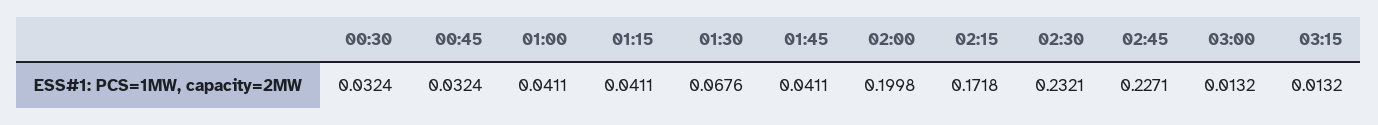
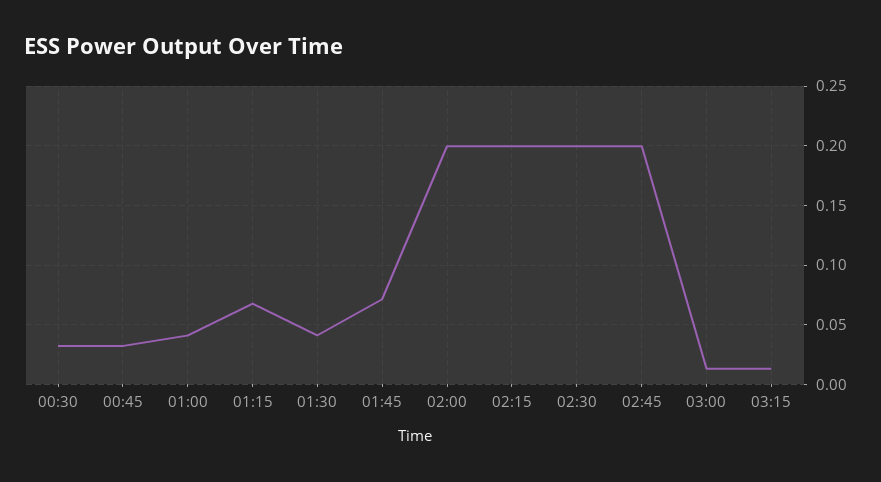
  {
    "00:30": 0.0324,
    "00:45": 0.0324,
    "01:00": 0.0411,
-   "01:15": 0.0411,
+   "01:15": 0.07,
-   "01:30": 0.0676,
+   "01:30": 0.04,
-   "01:45": 0.0411,
+   "01:45": 0.07,
    "02:00": 0.1998,
-   "02:15": 0.1718,
+   "02:15": 0.2,
-   "02:30": 0.2321,
+   "02:30": 0.2,
-   "02:45": 0.2271,
+   "02:45": 0.2,
    "03:00": 0.0132,
    "03:15": 0.0132
  }

